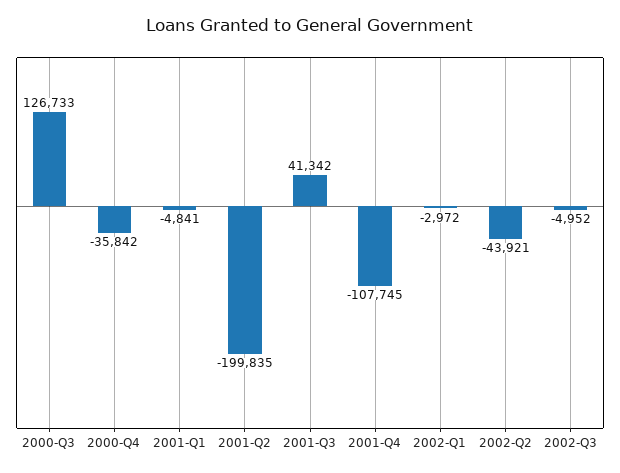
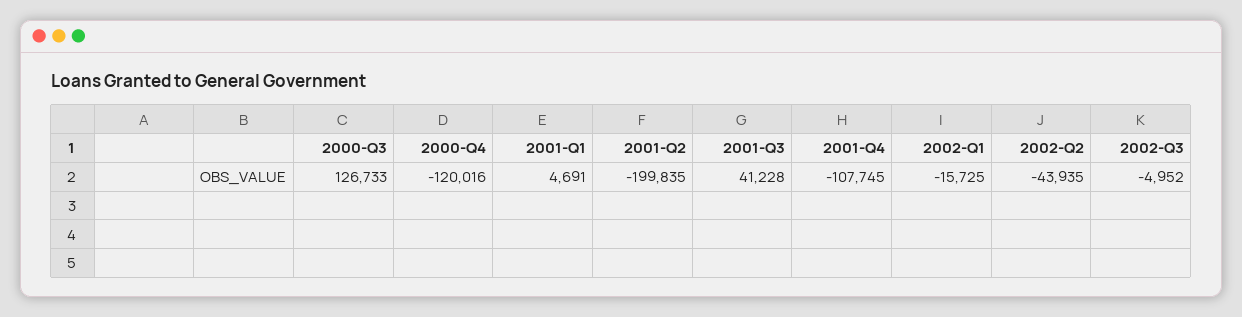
  {
    "2000-Q3": 126733,
-   "2000-Q4": -35842,
+   "2000-Q4": -120016,
-   "2001-Q1": -4841,
+   "2001-Q1": 4691,
    "2001-Q2": -199835,
-   "2001-Q3": 41342,
+   "2001-Q3": 41228,
    "2001-Q4": -107745,
-   "2002-Q1": -2972,
+   "2002-Q1": -15725,
-   "2002-Q2": -43921,
+   "2002-Q2": -43935,
    "2002-Q3": -4952
  }

